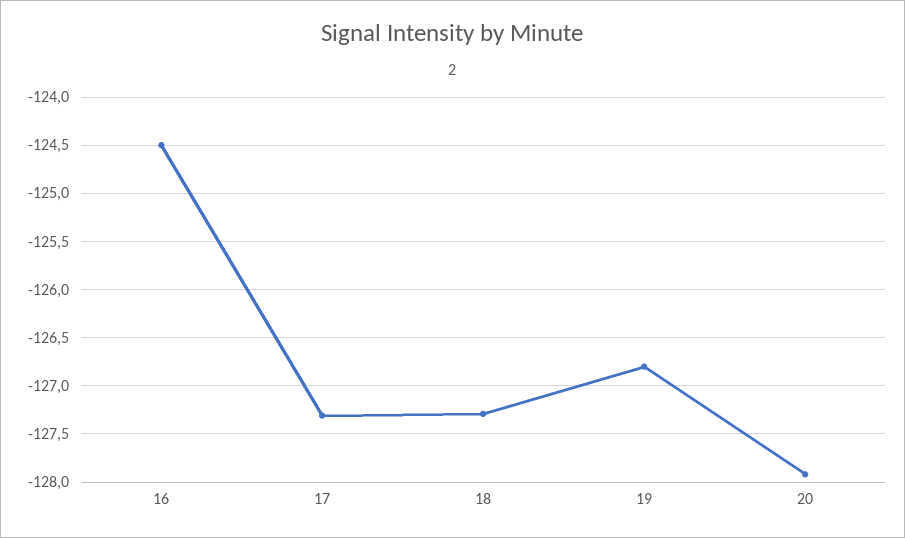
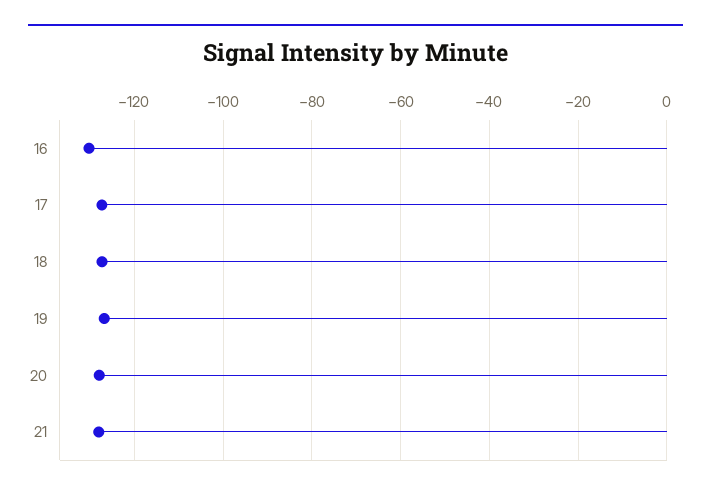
  {
-   "16": -124.5,
+   "16": -130,
    "17": -127.3,
    "18": -127.3,
    "19": -126.8,
-   "20": -127.9
+   "20": -127.9,
+   "21": -128
  }

